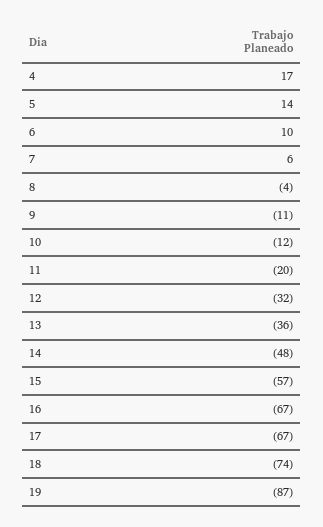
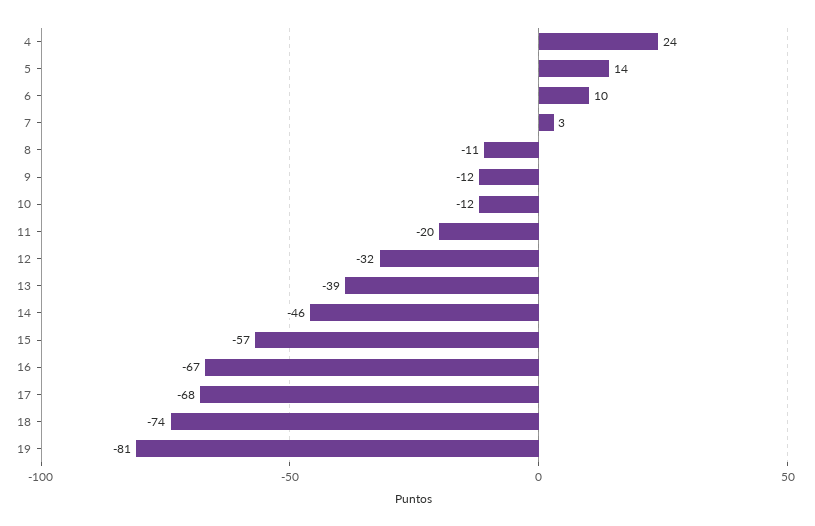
  {
-   "4": 17,
+   "4": 24,
    "5": 14,
    "6": 10,
-   "7": 6,
+   "7": 3,
-   "8": -4,
+   "8": -11,
-   "9": -11,
+   "9": -12,
    "10": -12,
    "11": -20,
    "12": -32,
-   "13": -36,
+   "13": -39,
-   "14": -48,
+   "14": -46,
    "15": -57,
    "16": -67,
-   "17": -67,
+   "17": -68,
    "18": -74,
-   "19": -87
+   "19": -81
  }

